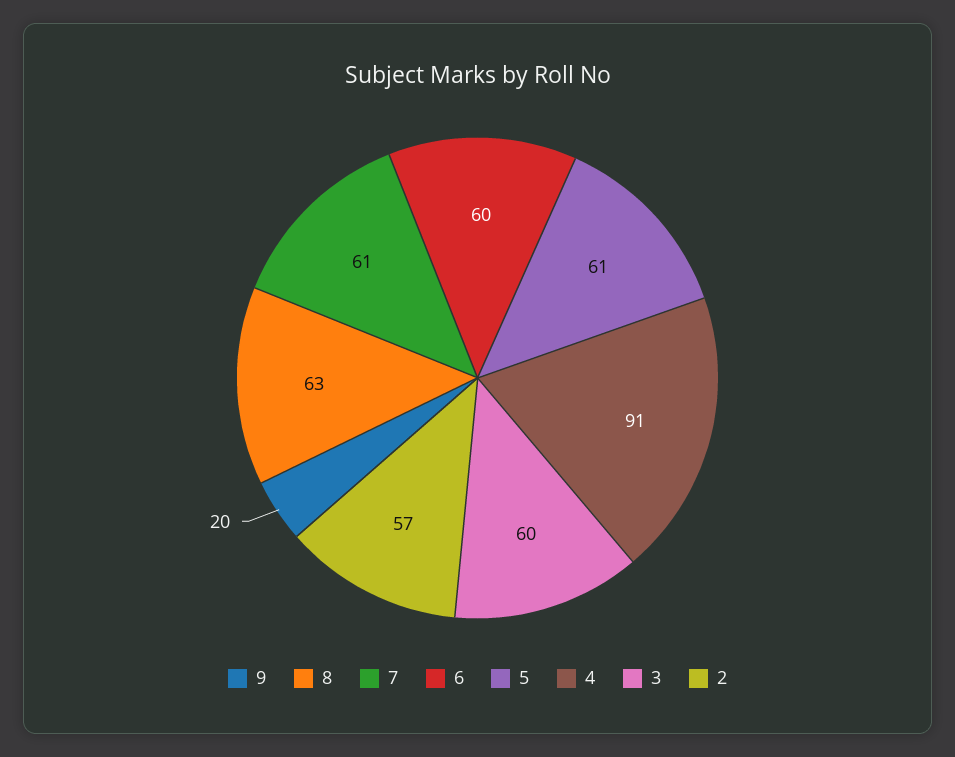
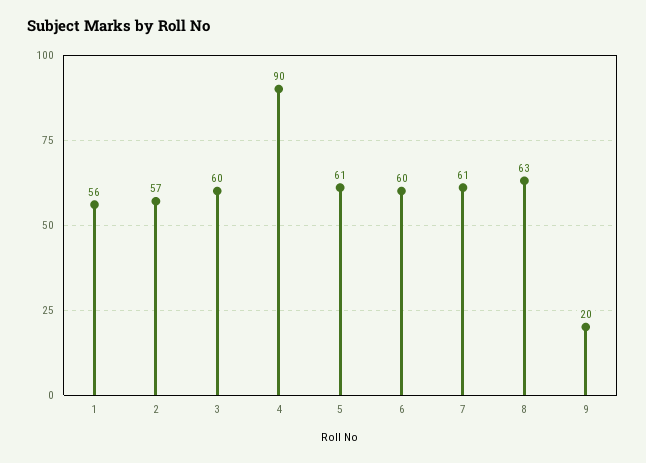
  {
    "9": 20,
    "8": 63,
    "7": 61,
    "6": 60,
    "5": 61,
-   "4": 91,
+   "4": 90,
    "3": 60,
-   "2": 57
+   "2": 57,
+   "1": 56
  }

